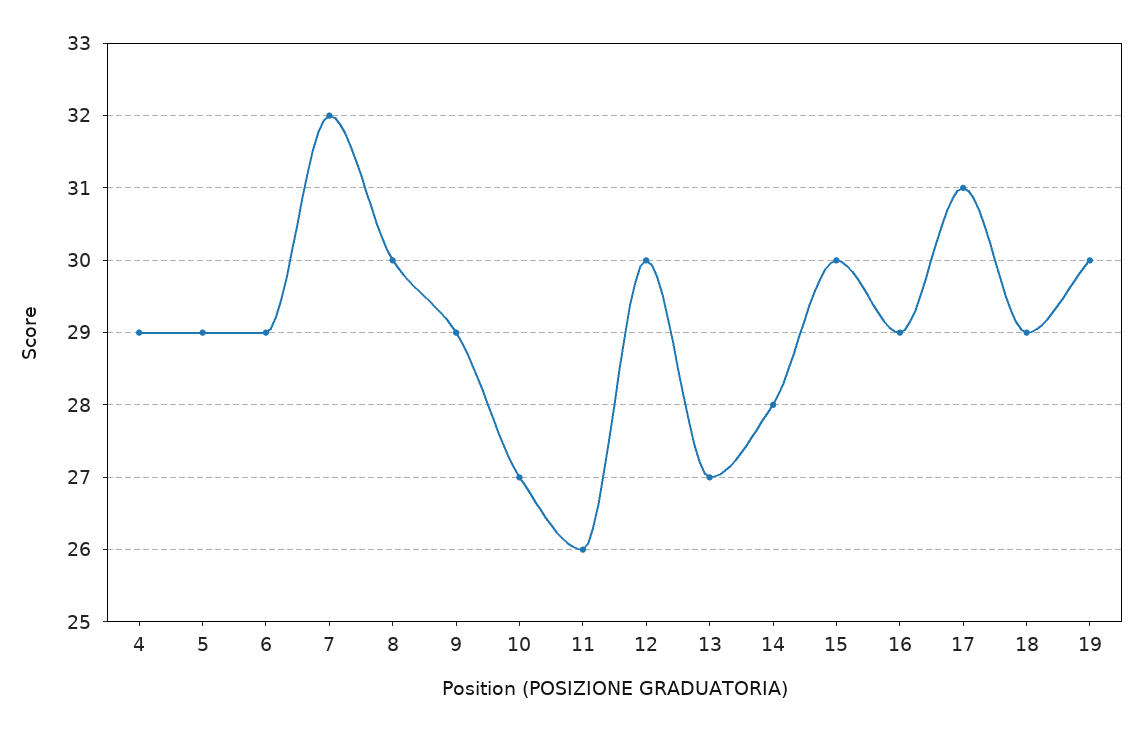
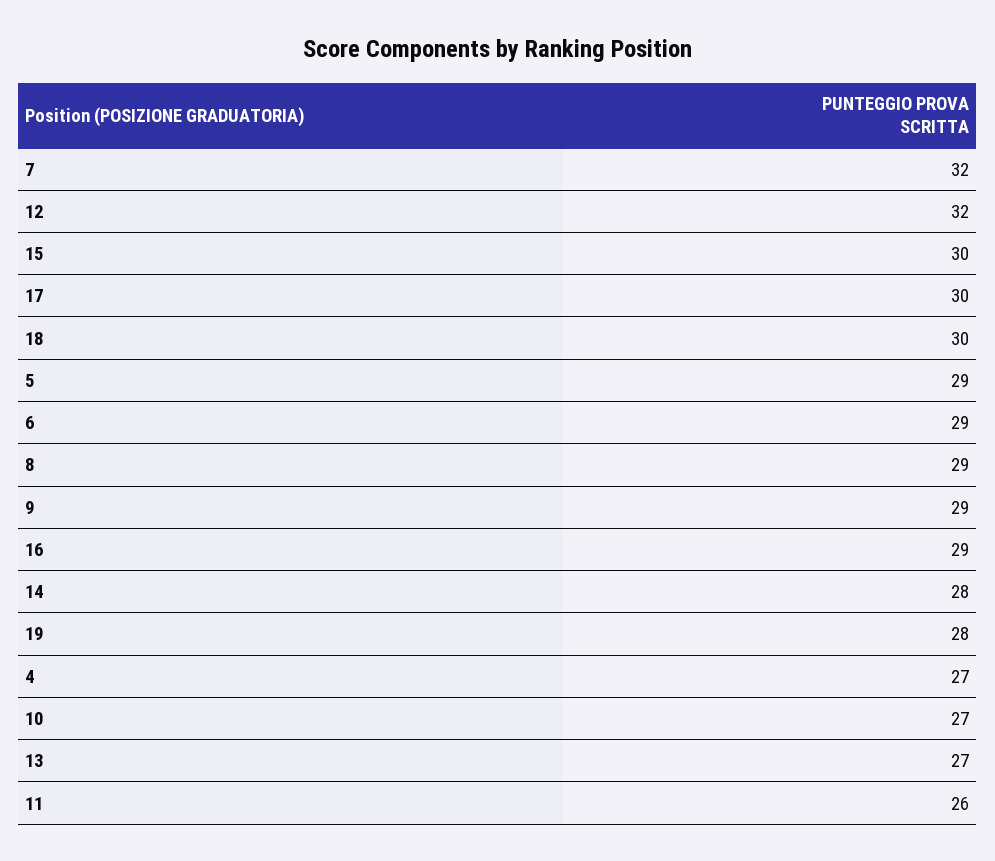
  {
-   "4": 29,
+   "4": 27,
    "5": 29,
    "6": 29,
    "7": 32,
-   "8": 30,
+   "8": 29,
    "9": 29,
    "10": 27,
    "11": 26,
-   "12": 30,
+   "12": 32,
    "13": 27,
    "14": 28,
    "15": 30,
    "16": 29,
-   "17": 31,
+   "17": 30,
-   "18": 29,
+   "18": 30,
-   "19": 30
+   "19": 28
  }

